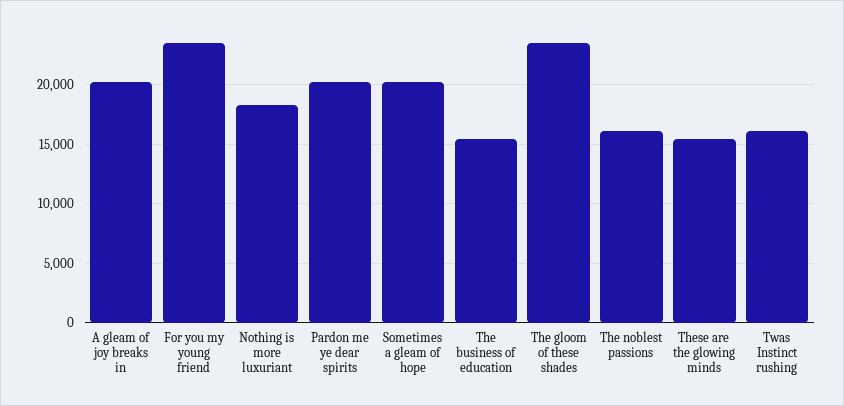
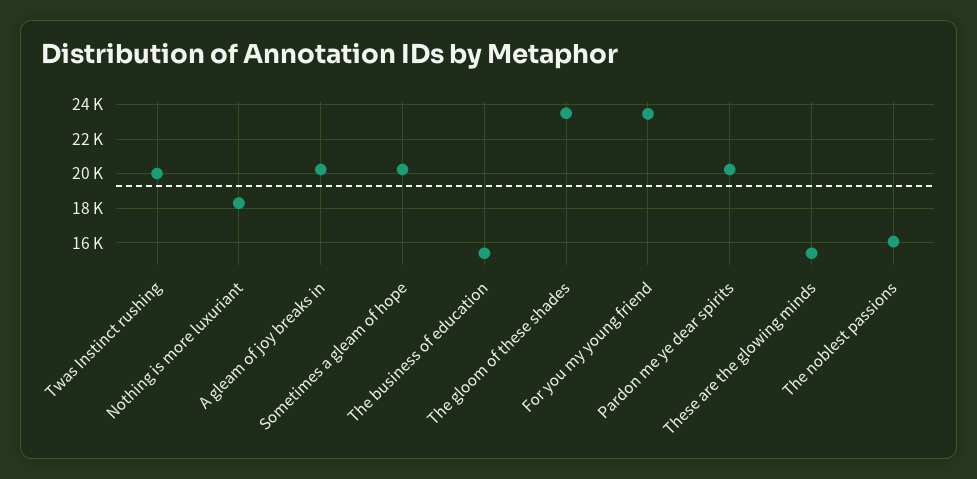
  {
    "A gleam of joy breaks in": 20000,
    "For you my young friend": 23500,
    "Nothing is more luxuriant": 18500,
    "Pardon me ye dear spirits": 20000,
    "Sometimes a gleam of hope": 20000,
    "The business of education": 15500,
    "The gloom of these shades": 23500,
    "The noblest passions": 16000,
    "These are the glowing minds": 15500,
-   "Twas Instinct rushing": 16000
+   "Twas Instinct rushing": 20000
  }

